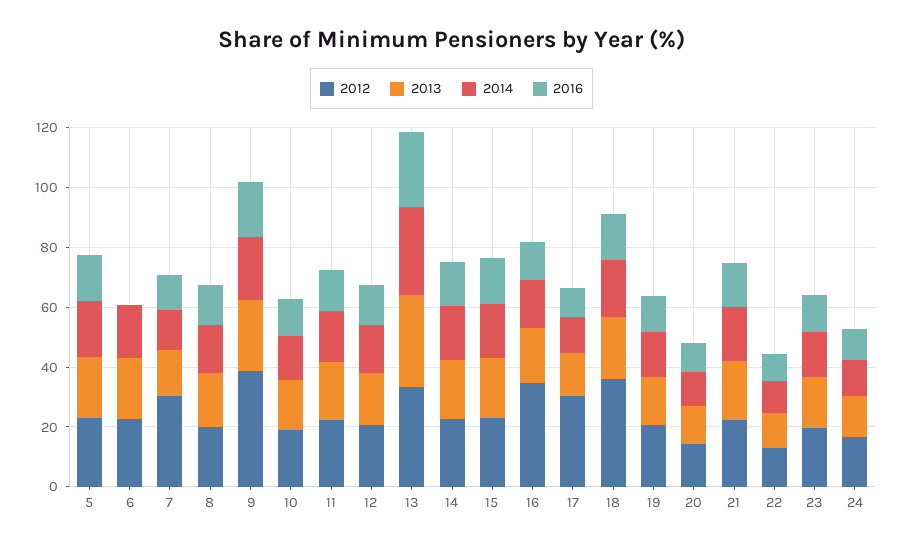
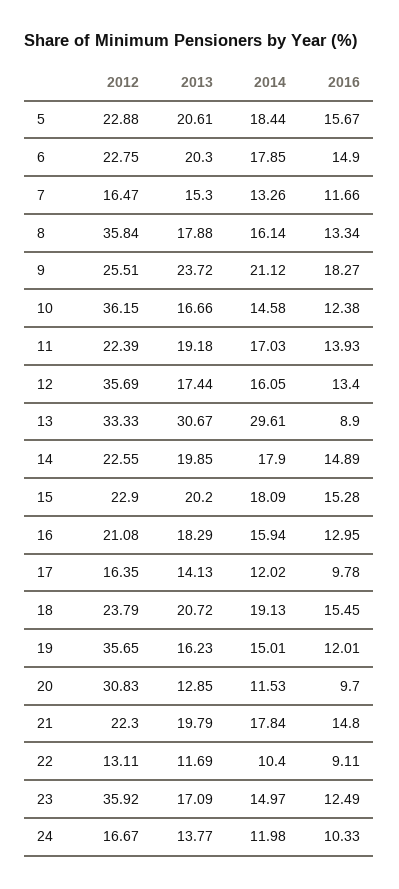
  {
    "2012": {
      "5": 22.88,
      "6": 22.75,
-     "7": 30,
+     "7": 16.47,
-     "8": 20,
+     "8": 35.84,
-     "9": 40,
+     "9": 25.51,
-     "10": 20,
+     "10": 36.15,
      "11": 22.39,
-     "12": 20,
+     "12": 35.69,
      "13": 33.33,
      "14": 22.55,
      "15": 22.9,
-     "16": 35,
+     "16": 21.08,
-     "17": 30,
+     "17": 16.35,
-     "18": 35,
+     "18": 23.79,
-     "19": 20,
+     "19": 35.65,
-     "20": 15,
+     "20": 30.83,
      "21": 22.3,
      "22": 13.11,
-     "23": 20,
+     "23": 35.92,
      "24": 16.67
    },
    "2013": {
      "5": 20.61,
      "6": 20.3,
      "7": 15.3,
      "8": 17.88,
      "9": 23.72,
      "10": 16.66,
      "11": 19.18,
      "12": 17.44,
      "13": 30.67,
      "14": 19.85,
      "15": 20.2,
      "16": 18.29,
      "17": 14.13,
      "18": 20.72,
      "19": 16.23,
      "20": 12.85,
      "21": 19.79,
      "22": 11.69,
      "23": 17.09,
      "24": 13.77
    },
    "2014": {
      "5": 18.44,
      "6": 17.85,
      "7": 13.26,
      "8": 16.14,
      "9": 21.12,
      "10": 14.58,
      "11": 17.03,
      "12": 16.05,
      "13": 29.61,
      "14": 17.9,
      "15": 18.09,
      "16": 15.94,
      "17": 12.02,
      "18": 19.13,
      "19": 15.01,
      "20": 11.53,
      "21": 17.84,
      "22": 10.4,
      "23": 14.97,
      "24": 11.98
    },
    "2016": {
      "5": 15.67,
-     "6": 0,
+     "6": 14.9,
      "7": 11.66,
      "8": 13.34,
      "9": 18.27,
      "10": 12.38,
      "11": 13.93,
      "12": 13.4,
-     "13": 25,
+     "13": 8.9,
      "14": 14.89,
      "15": 15.28,
      "16": 12.95,
      "17": 9.78,
      "18": 15.45,
      "19": 12.01,
      "20": 9.7,
      "21": 14.8,
      "22": 9.11,
      "23": 12.49,
      "24": 10.33
    }
  }

